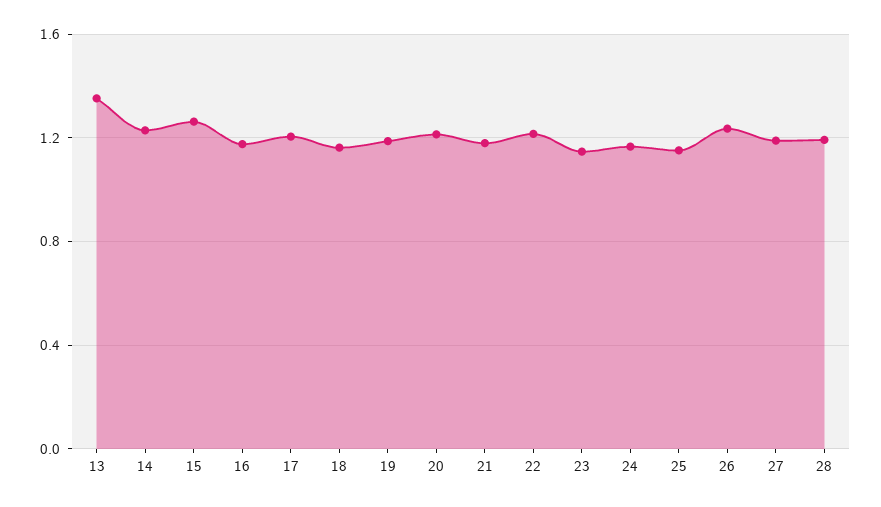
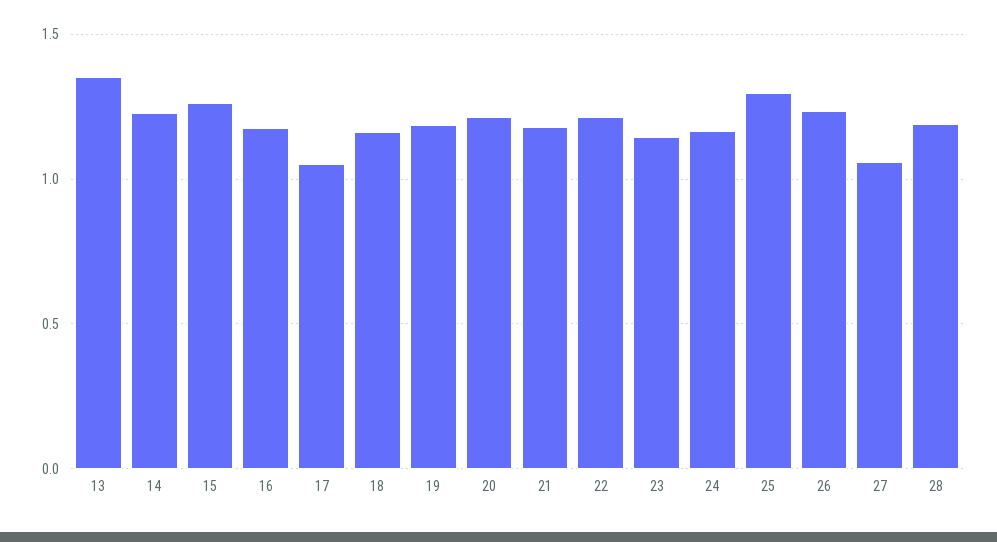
  {
    "13": 1.35,
    "14": 1.25,
    "15": 1.25,
    "16": 1.2,
-   "17": 1.2,
+   "17": 1.05,
    "18": 1.15,
    "19": 1.2,
    "20": 1.2,
    "21": 1.2,
    "22": 1.2,
    "23": 1.15,
    "24": 1.15,
-   "25": 1.15,
+   "25": 1.3,
    "26": 1.25,
-   "27": 1.2,
+   "27": 1.05,
    "28": 1.2
  }

